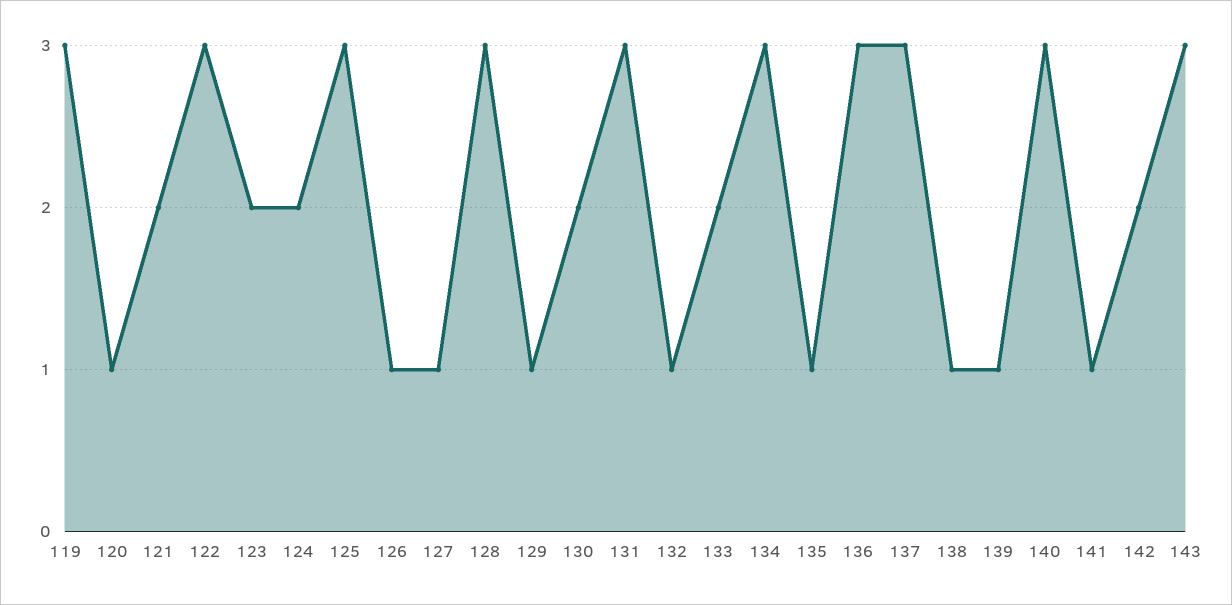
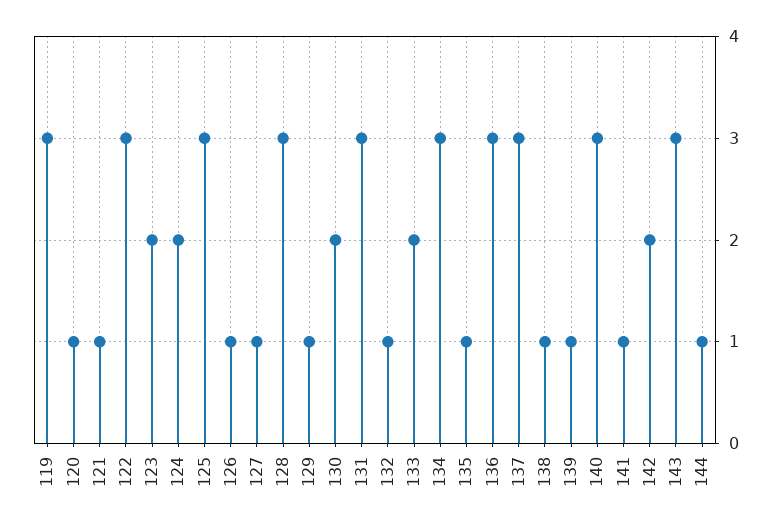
  {
    "119": 3,
    "120": 1,
-   "121": 2,
+   "121": 1,
    "122": 3,
    "123": 2,
    "124": 2,
    "125": 3,
    "126": 1,
    "127": 1,
    "128": 3,
    "129": 1,
    "130": 2,
    "131": 3,
    "132": 1,
    "133": 2,
    "134": 3,
    "135": 1,
    "136": 3,
    "137": 3,
    "138": 1,
    "139": 1,
    "140": 3,
    "141": 1,
    "142": 2,
-   "143": 3
+   "143": 3,
+   "144": 1
  }

